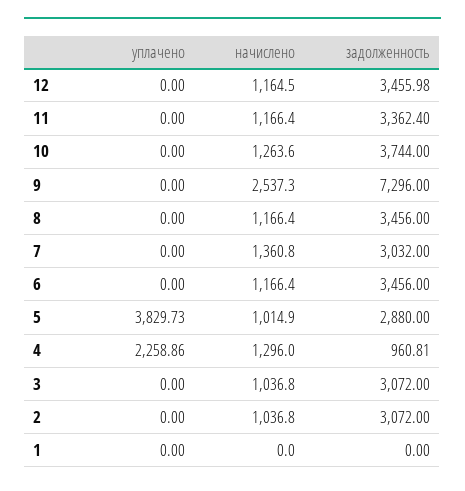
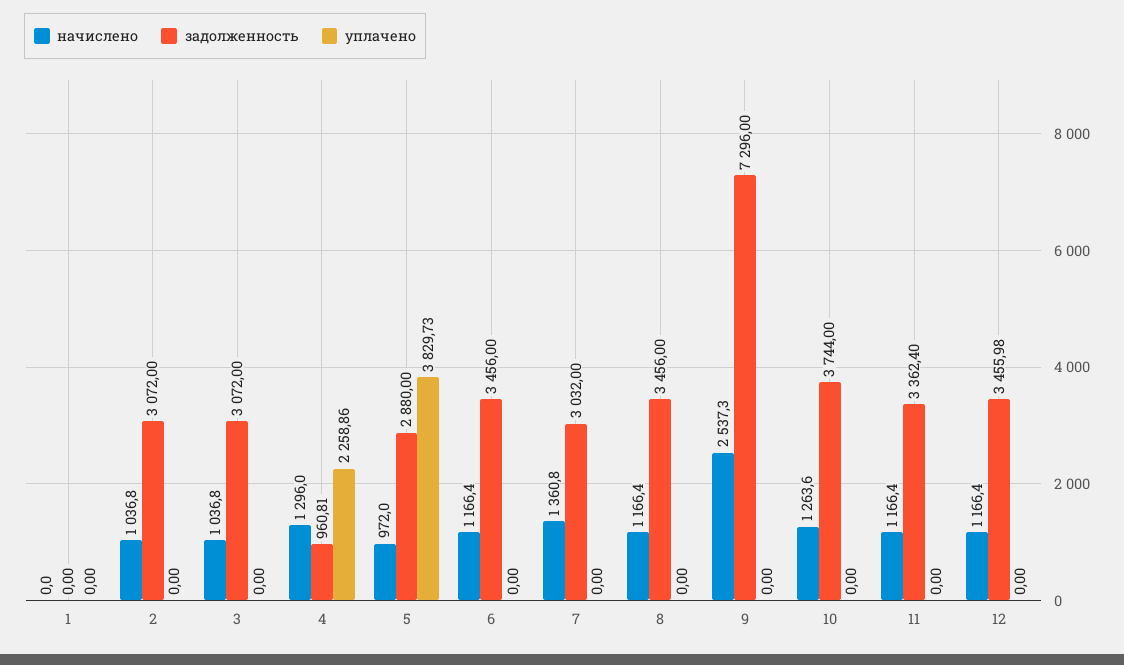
  {
    "уплачено": {
      "12": 0,
      "11": 0,
      "10": 0,
      "9": 0,
      "8": 0,
      "7": 0,
      "6": 0,
      "5": 3829.73,
      "4": 2258.86,
      "3": 0,
      "2": 0,
      "1": 0
    },
    "начислено": {
-     "12": 1164.5,
+     "12": 1166.4,
      "11": 1166.4,
      "10": 1263.6,
      "9": 2537.3,
      "8": 1166.4,
      "7": 1360.8,
      "6": 1166.4,
-     "5": 1014.9,
+     "5": 972,
      "4": 1296,
      "3": 1036.8,
      "2": 1036.8,
      "1": 0
    },
    "задолженность": {
      "12": 3455.98,
      "11": 3362.4,
      "10": 3744,
      "9": 7296,
      "8": 3456,
      "7": 3032,
      "6": 3456,
      "5": 2880,
      "4": 960.81,
      "3": 3072,
      "2": 3072,
      "1": 0
    }
  }

